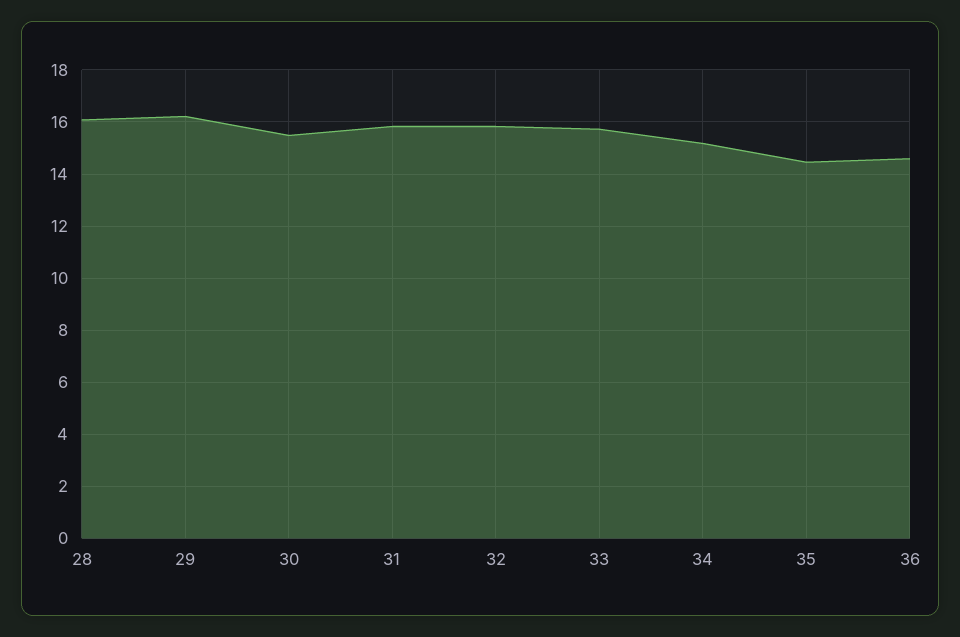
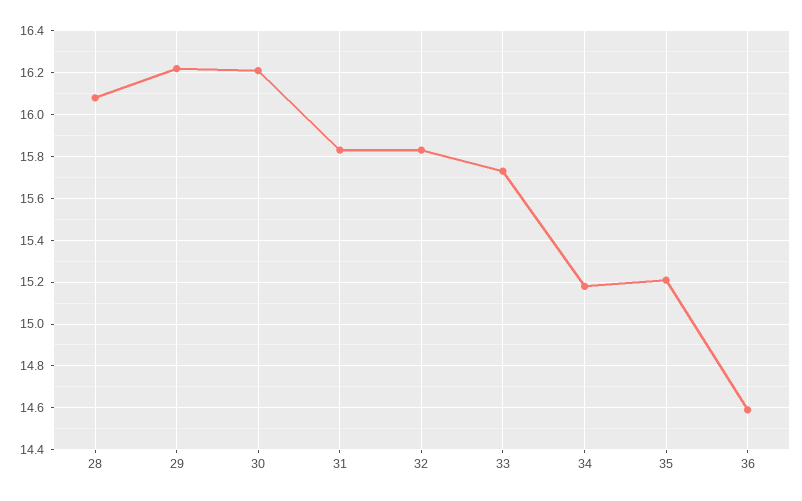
  {
    "28": 16.1,
    "29": 16.2,
-   "30": 15.5,
+   "30": 16.2,
    "31": 15.85,
    "32": 15.85,
    "33": 15.75,
    "34": 15.2,
-   "35": 14.5,
+   "35": 15.2,
    "36": 14.6
  }

